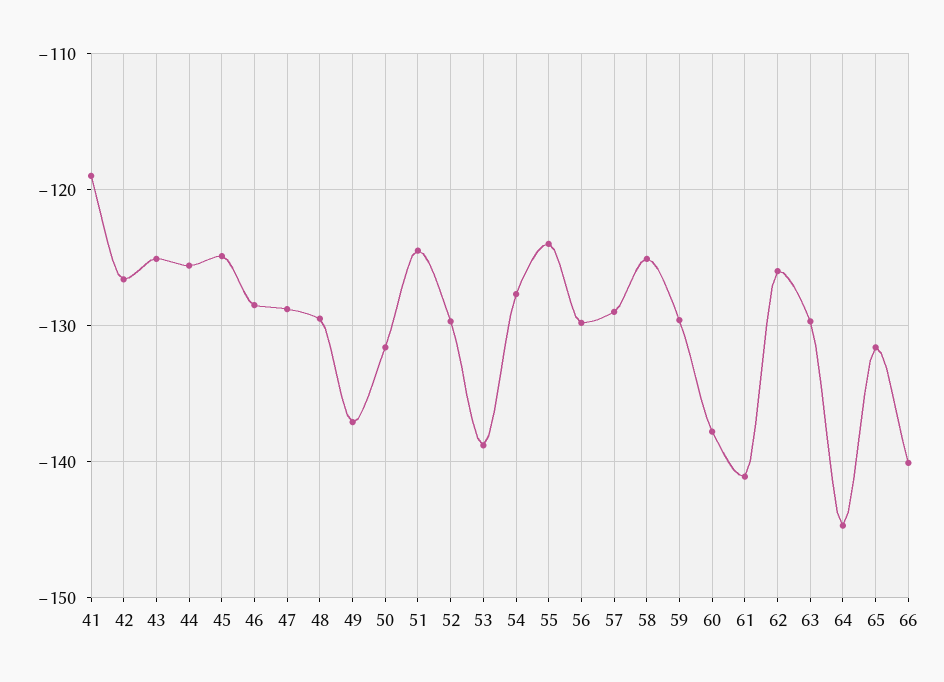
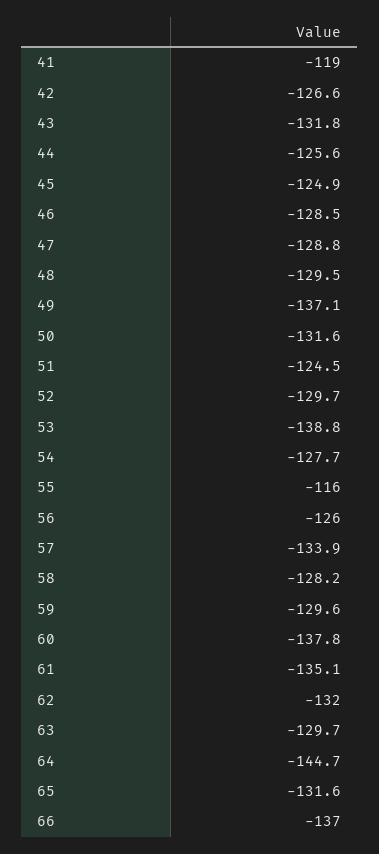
  {
    "41": -119,
    "42": -126.6,
-   "43": -125,
+   "43": -131.8,
    "44": -125.6,
    "45": -124.9,
    "46": -128.5,
    "47": -128.8,
    "48": -129.5,
    "49": -137.1,
    "50": -131.6,
    "51": -124.5,
    "52": -129.7,
    "53": -138.8,
    "54": -127.7,
-   "55": -124,
+   "55": -116,
-   "56": -130,
+   "56": -126,
-   "57": -129,
+   "57": -133.9,
-   "58": -125,
+   "58": -128.2,
    "59": -129.6,
    "60": -137.8,
-   "61": -141,
+   "61": -135.1,
-   "62": -126,
+   "62": -132,
    "63": -129.7,
    "64": -144.7,
    "65": -131.6,
-   "66": -140
+   "66": -137
  }

